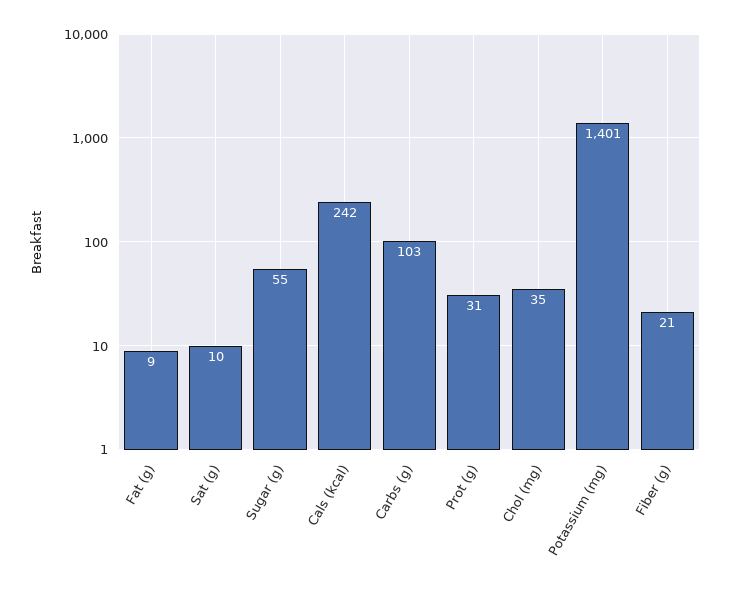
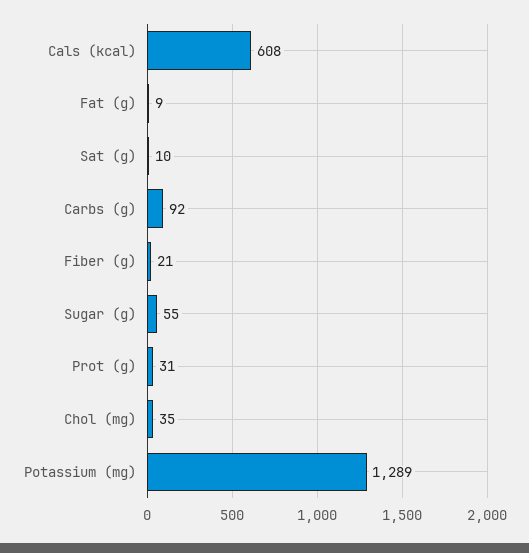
  {
    "Fat (g)": 9,
    "Sat (g)": 10,
    "Sugar (g)": 55,
-   "Cals (kcal)": 242,
+   "Cals (kcal)": 608,
-   "Carbs (g)": 103,
+   "Carbs (g)": 92,
    "Prot (g)": 31,
    "Chol (mg)": 35,
-   "Potassium (mg)": 1401,
+   "Potassium (mg)": 1289,
    "Fiber (g)": 21
  }

